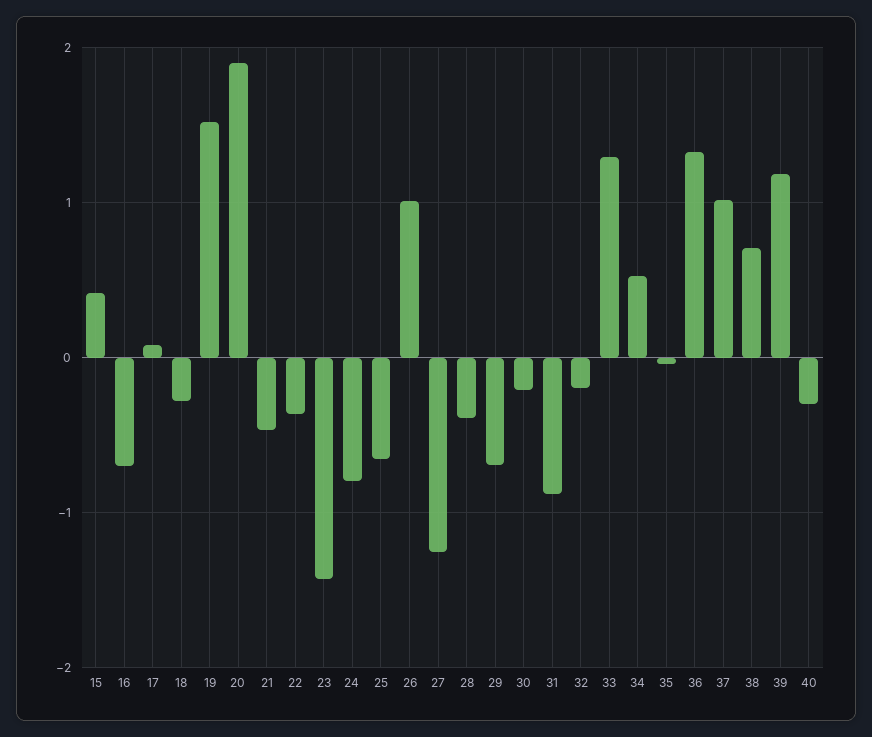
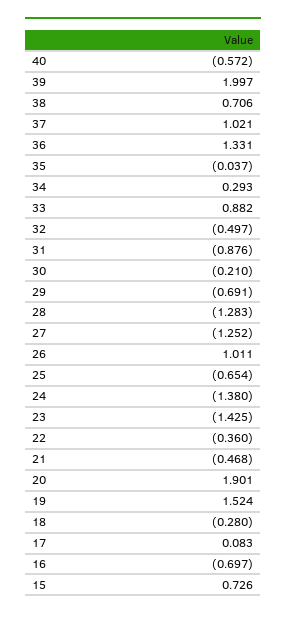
  {
-   "15": 0.4,
+   "15": 0.726,
    "16": -0.697,
    "17": 0.083,
    "18": -0.28,
    "19": 1.524,
    "20": 1.901,
    "21": -0.468,
    "22": -0.36,
    "23": -1.425,
-   "24": -0.8,
+   "24": -1.38,
    "25": -0.654,
    "26": 1.011,
    "27": -1.252,
-   "28": -0.4,
+   "28": -1.283,
    "29": -0.691,
    "30": -0.21,
    "31": -0.876,
-   "32": -0.2,
+   "32": -0.497,
-   "33": 1.3,
+   "33": 0.882,
-   "34": 0.5,
+   "34": 0.293,
    "35": -0.037,
    "36": 1.331,
    "37": 1.021,
    "38": 0.706,
-   "39": 1.2,
+   "39": 1.997,
-   "40": -0.3
+   "40": -0.572
  }

